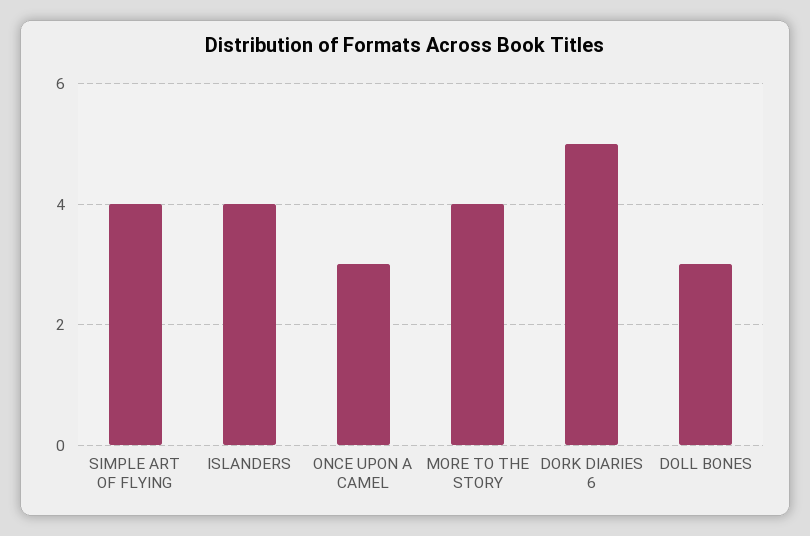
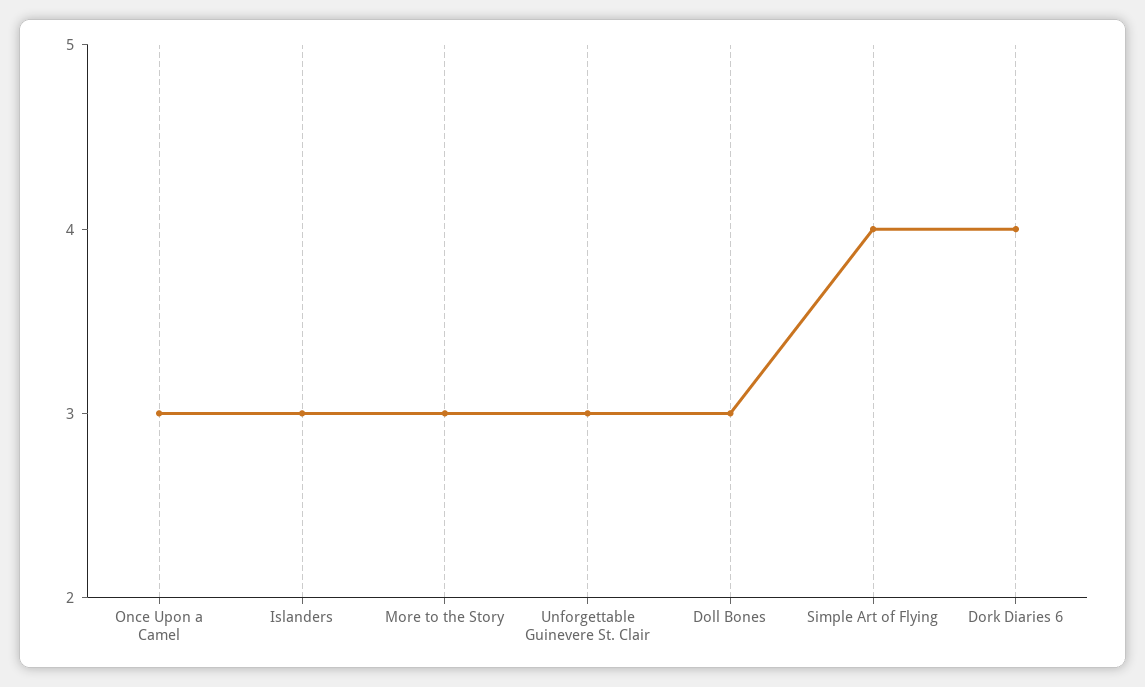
  {
    "SIMPLE ART OF FLYING": 4,
-   "ISLANDERS": 4,
+   "ISLANDERS": 3,
    "ONCE UPON A CAMEL": 3,
-   "MORE TO THE STORY": 4,
+   "MORE TO THE STORY": 3,
-   "DORK DIARIES 6": 5,
+   "DORK DIARIES 6": 4,
-   "DOLL BONES": 3
+   "DOLL BONES": 3,
+   "Unforgettable Guinevere St. Clair": 3
  }

